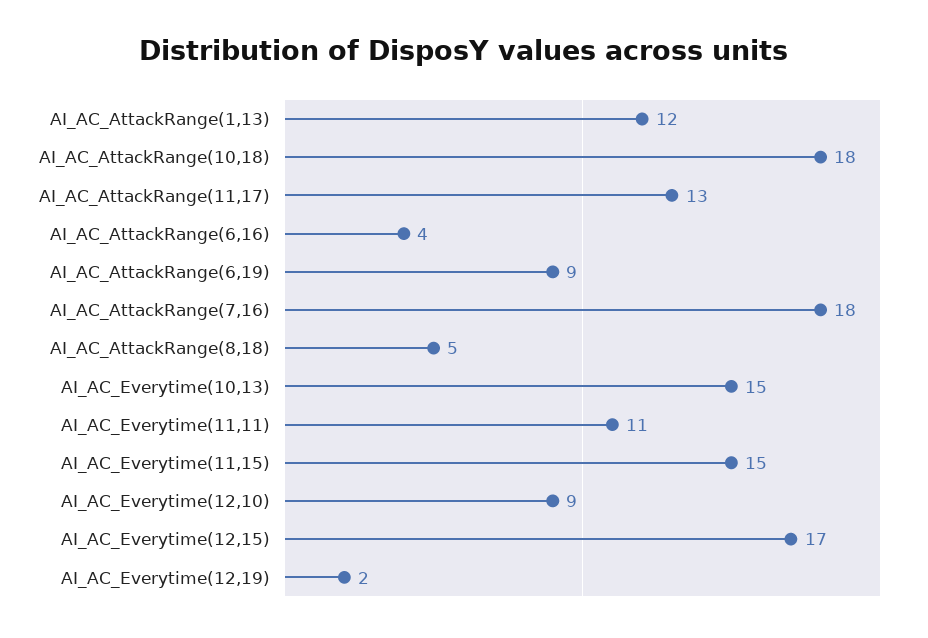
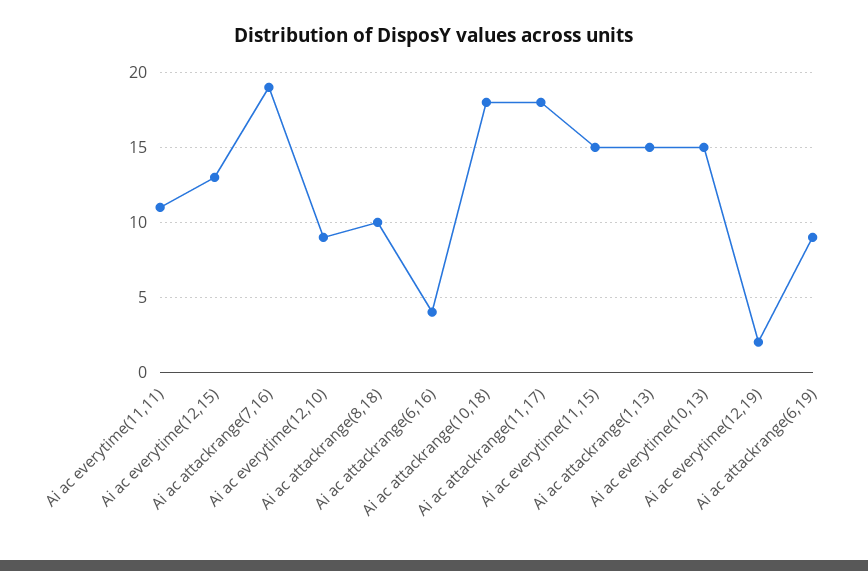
  {
-   "AI_AC_AttackRange(1,13)": 12,
+   "AI_AC_AttackRange(1,13)": 15,
    "AI_AC_AttackRange(10,18)": 18,
-   "AI_AC_AttackRange(11,17)": 13,
+   "AI_AC_AttackRange(11,17)": 18,
    "AI_AC_AttackRange(6,16)": 4,
    "AI_AC_AttackRange(6,19)": 9,
-   "AI_AC_AttackRange(7,16)": 18,
+   "AI_AC_AttackRange(7,16)": 19,
-   "AI_AC_AttackRange(8,18)": 5,
+   "AI_AC_AttackRange(8,18)": 10,
    "AI_AC_Everytime(10,13)": 15,
    "AI_AC_Everytime(11,11)": 11,
    "AI_AC_Everytime(11,15)": 15,
    "AI_AC_Everytime(12,10)": 9,
-   "AI_AC_Everytime(12,15)": 17,
+   "AI_AC_Everytime(12,15)": 13,
    "AI_AC_Everytime(12,19)": 2
  }

